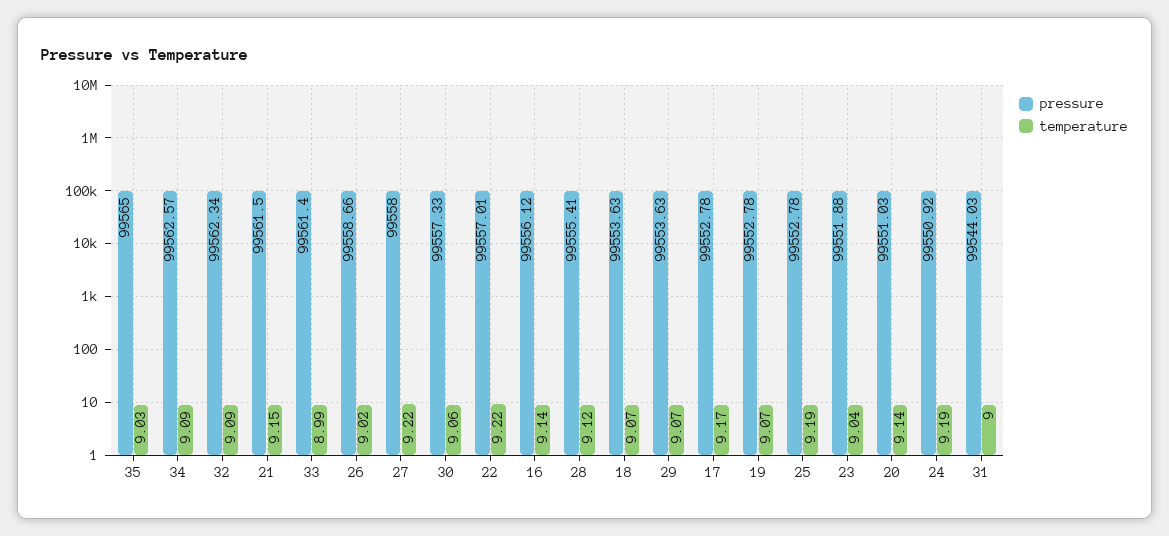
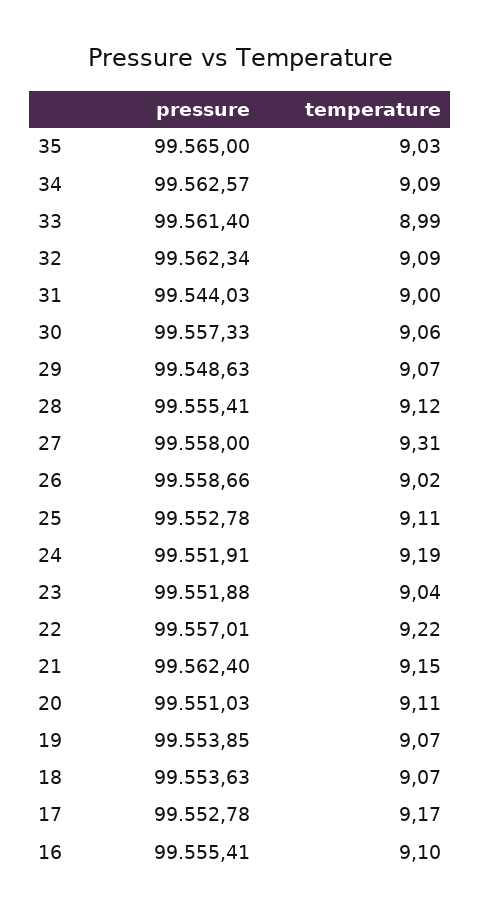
  {
    "pressure": {
      "35": 99565,
      "34": 99562.57,
      "32": 99562.34,
-     "21": 99561.5,
+     "21": 99562.4,
      "33": 99561.4,
      "26": 99558.66,
      "27": 99558,
      "30": 99557.33,
      "22": 99557.01,
-     "16": 99556.12,
+     "16": 99555.41,
      "28": 99555.41,
      "18": 99553.63,
-     "29": 99553.63,
+     "29": 99548.63,
      "17": 99552.78,
-     "19": 99552.78,
+     "19": 99553.85,
      "25": 99552.78,
      "23": 99551.88,
      "20": 99551.03,
-     "24": 99550.92,
+     "24": 99551.91,
      "31": 99544.03
    },
    "temperature": {
      "35": 9.03,
      "34": 9.09,
      "32": 9.09,
      "21": 9.15,
      "33": 8.99,
      "26": 9.02,
-     "27": 9.22,
+     "27": 9.31,
      "30": 9.06,
      "22": 9.22,
-     "16": 9.14,
+     "16": 9.1,
      "28": 9.12,
      "18": 9.07,
      "29": 9.07,
      "17": 9.17,
      "19": 9.07,
-     "25": 9.19,
+     "25": 9.11,
      "23": 9.04,
-     "20": 9.14,
+     "20": 9.11,
      "24": 9.19,
      "31": 9
    }
  }

